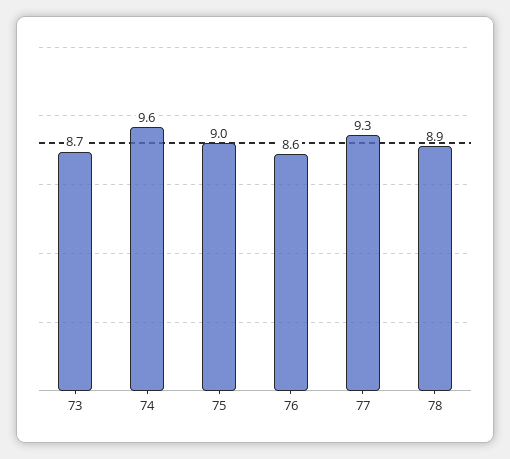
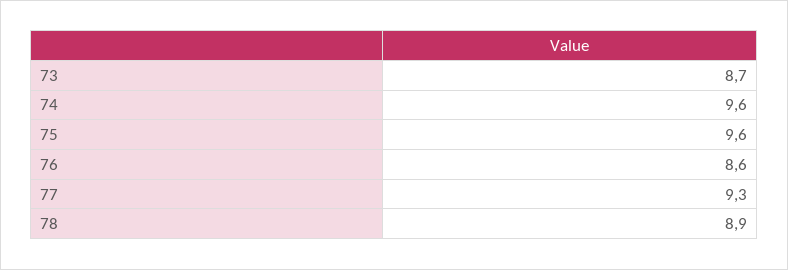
  {
    "73": 8.7,
    "74": 9.6,
-   "75": 9,
+   "75": 9.6,
    "76": 8.6,
    "77": 9.3,
    "78": 8.9
  }

